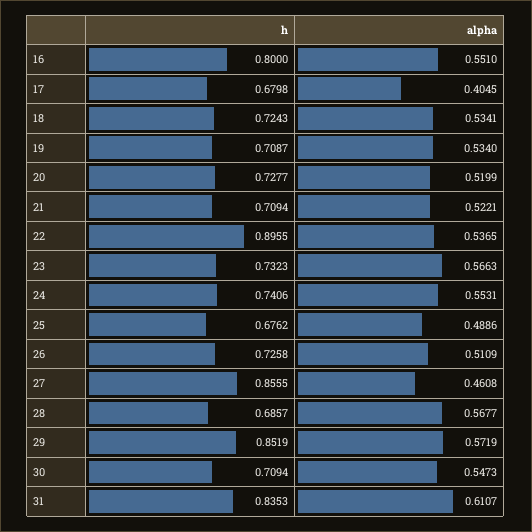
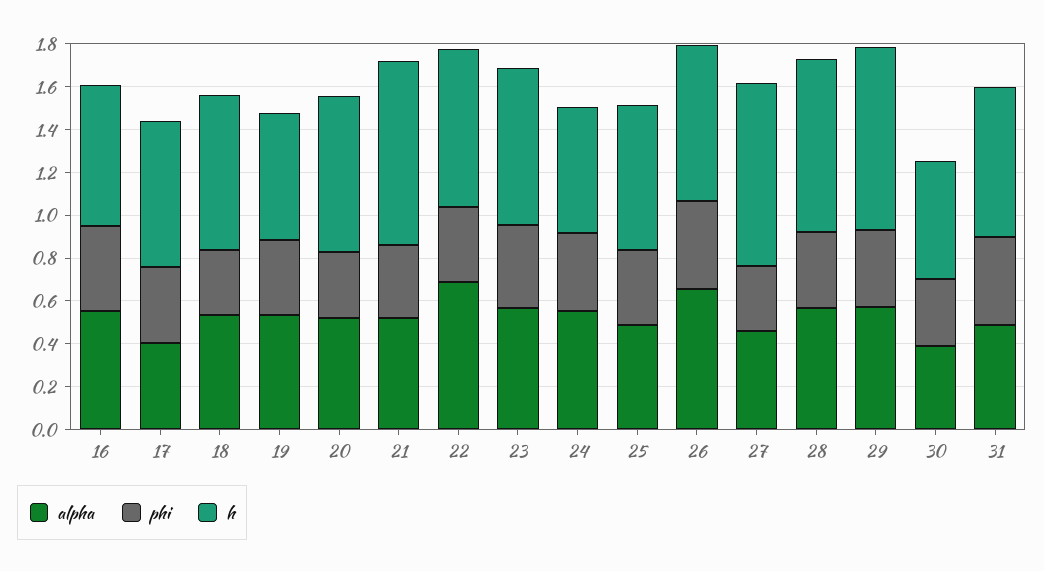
  {
    "h": {
-     "16": 0.8,
+     "16": 0.65,
      "17": 0.6798,
      "18": 0.7243,
-     "19": 0.7087,
+     "19": 0.6,
      "20": 0.7277,
-     "21": 0.7094,
+     "21": 0.85,
-     "22": 0.8955,
+     "22": 0.75,
      "23": 0.7323,
-     "24": 0.7406,
+     "24": 0.6,
      "25": 0.6762,
      "26": 0.7258,
      "27": 0.8555,
-     "28": 0.6857,
+     "28": 0.8,
      "29": 0.8519,
-     "30": 0.7094,
+     "30": 0.55,
-     "31": 0.8353
+     "31": 0.7
    },
    "alpha": {
      "16": 0.551,
      "17": 0.4045,
      "18": 0.5341,
      "19": 0.534,
      "20": 0.5199,
      "21": 0.5221,
-     "22": 0.5365,
+     "22": 0.7,
      "23": 0.5663,
      "24": 0.5531,
      "25": 0.4886,
-     "26": 0.5109,
+     "26": 0.65,
      "27": 0.4608,
      "28": 0.5677,
      "29": 0.5719,
-     "30": 0.5473,
+     "30": 0.4,
-     "31": 0.6107
+     "31": 0.5
-   }
+   },
+   "phi": {
+     "16": 0.4,
+     "17": 0.35,
+     "18": 0.3,
+     "19": 0.35,
+     "20": 0.3,
+     "21": 0.35,
+     "22": 0.35,
+     "23": 0.4,
+     "24": 0.35,
+     "25": 0.35,
+     "26": 0.4,
+     "27": 0.3,
+     "28": 0.35,
+     "29": 0.35,
+     "30": 0.3,
+     "31": 0.4
+   }
  }

